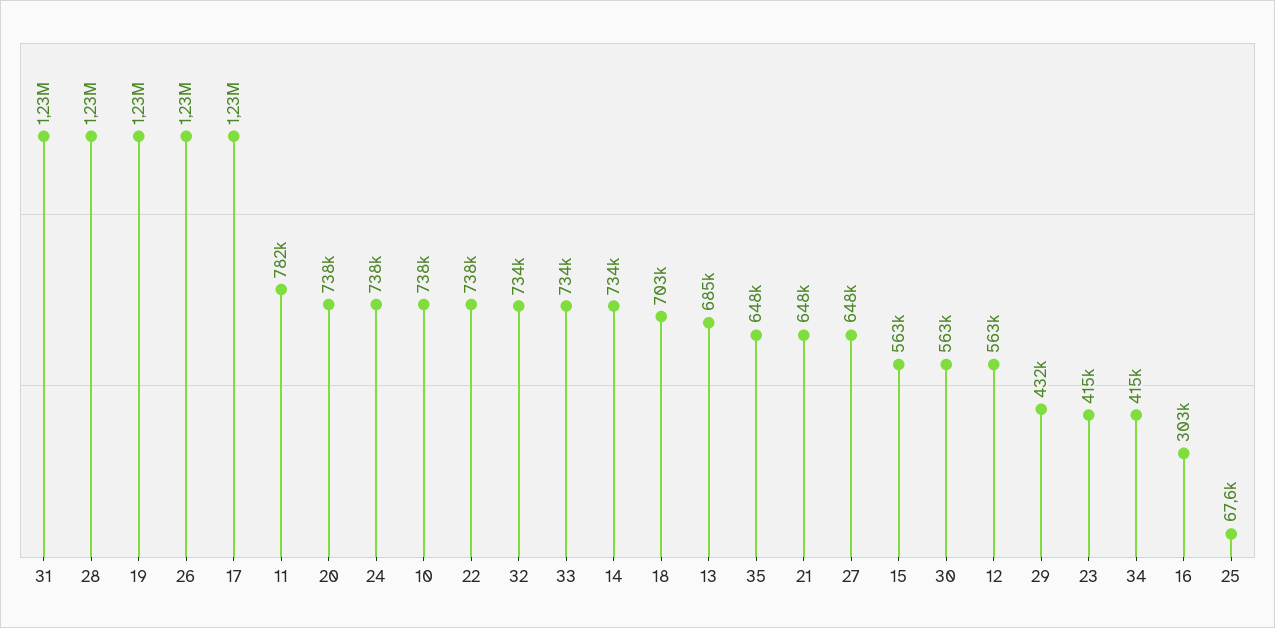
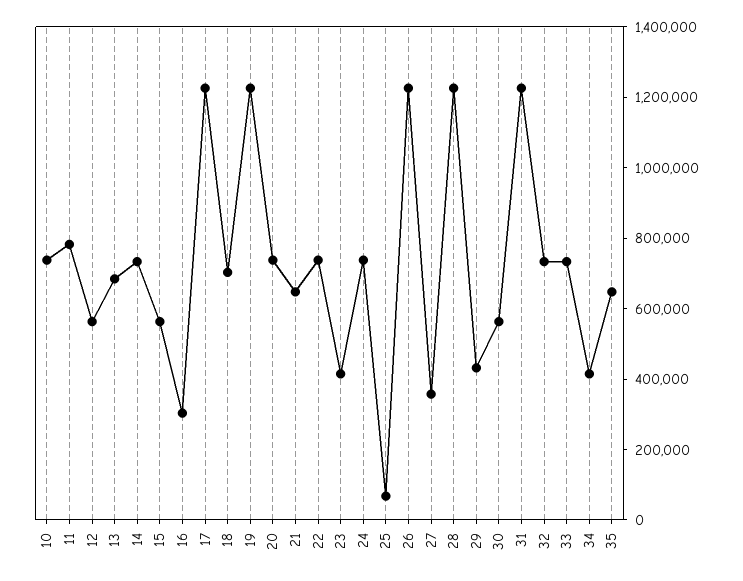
  {
    "31": 1230000,
    "28": 1230000,
    "19": 1230000,
    "26": 1230000,
    "17": 1230000,
    "11": 782000,
    "20": 738000,
    "24": 738000,
    "10": 738000,
    "22": 738000,
    "32": 734000,
    "33": 734000,
    "14": 734000,
    "18": 703000,
    "13": 685000,
    "35": 648000,
    "21": 648000,
-   "27": 648000,
+   "27": 350000,
    "15": 563000,
    "30": 563000,
    "12": 563000,
    "29": 432000,
    "23": 415000,
    "34": 415000,
    "16": 303000,
    "25": 67600
  }

